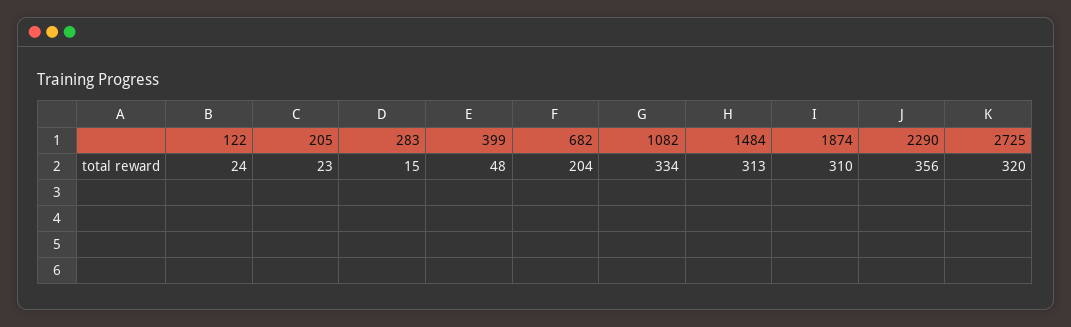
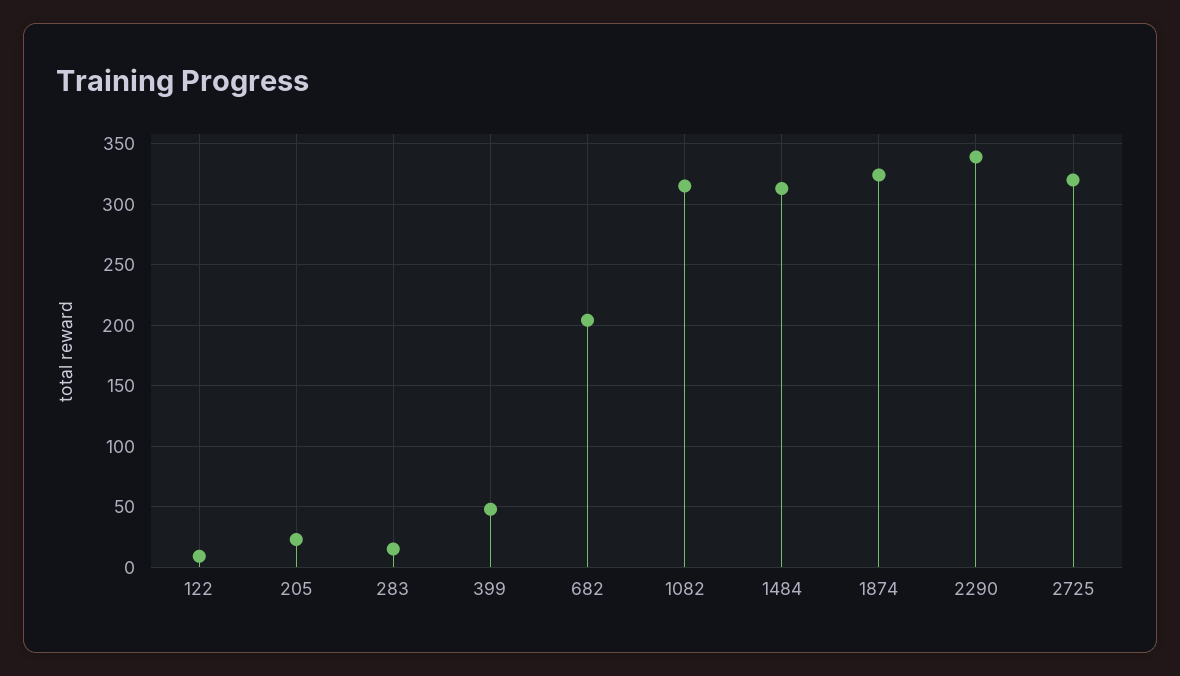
  {
-   "122": 24,
+   "122": 10,
    "205": 23,
    "283": 15,
    "399": 48,
    "682": 204,
-   "1082": 334,
+   "1082": 315,
    "1484": 313,
-   "1874": 310,
+   "1874": 325,
-   "2290": 356,
+   "2290": 340,
    "2725": 320
  }

